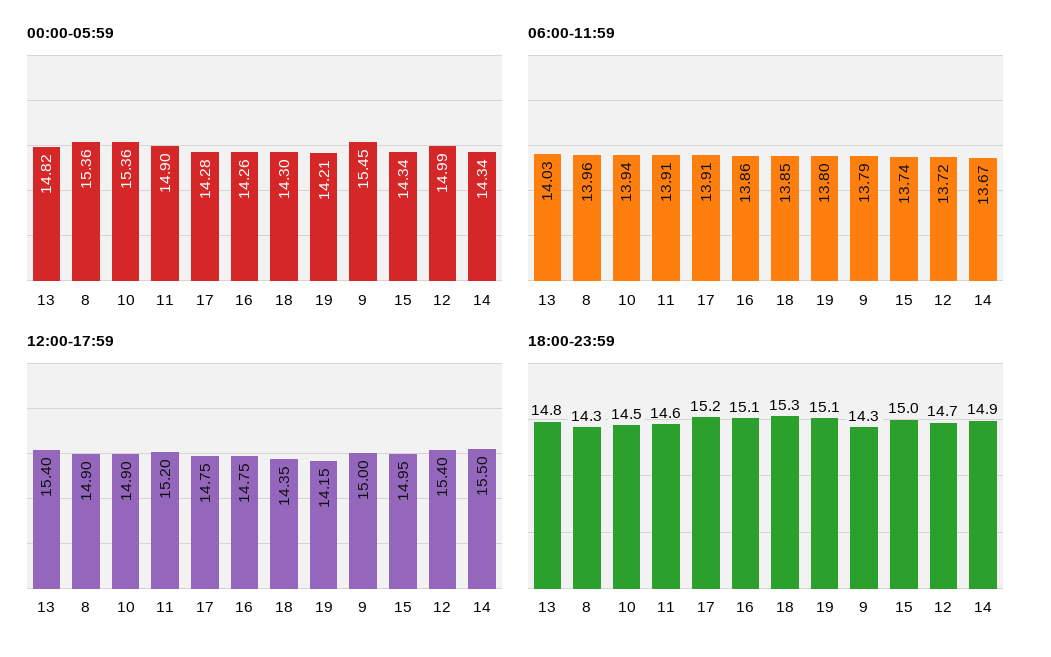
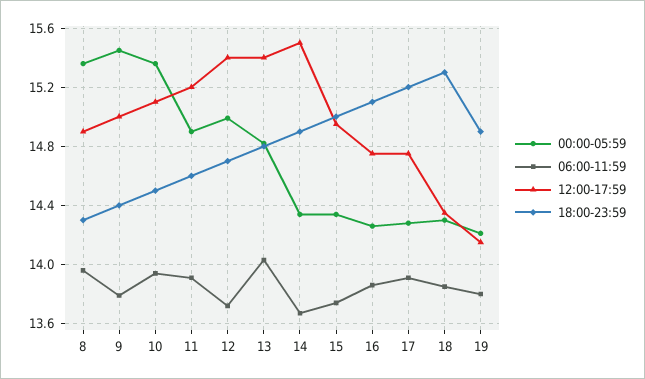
  {
    "00:00-05:59": {
      "13": 14.82,
      "8": 15.36,
      "10": 15.36,
      "11": 14.9,
      "17": 14.28,
      "16": 14.26,
      "18": 14.3,
      "19": 14.21,
      "9": 15.45,
      "15": 14.34,
      "12": 14.99,
      "14": 14.34
    },
    "06:00-11:59": {
      "13": 14.03,
      "8": 13.96,
      "10": 13.94,
      "11": 13.91,
      "17": 13.91,
      "16": 13.86,
      "18": 13.85,
      "19": 13.8,
      "9": 13.79,
      "15": 13.74,
      "12": 13.72,
      "14": 13.67
    },
    "12:00-17:59": {
      "13": 15.4,
      "8": 14.9,
-     "10": 14.9,
+     "10": 15.1,
      "11": 15.2,
      "17": 14.75,
      "16": 14.75,
      "18": 14.35,
      "19": 14.15,
      "9": 15,
      "15": 14.95,
      "12": 15.4,
      "14": 15.5
    },
    "18:00-23:59": {
      "13": 14.8,
      "8": 14.3,
      "10": 14.5,
      "11": 14.6,
      "17": 15.2,
      "16": 15.1,
      "18": 15.3,
-     "19": 15.1,
+     "19": 14.9,
-     "9": 14.3,
+     "9": 14.4,
      "15": 15,
      "12": 14.7,
      "14": 14.9
    }
  }

